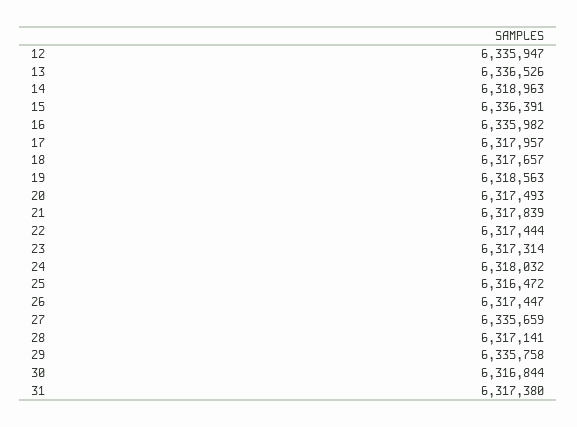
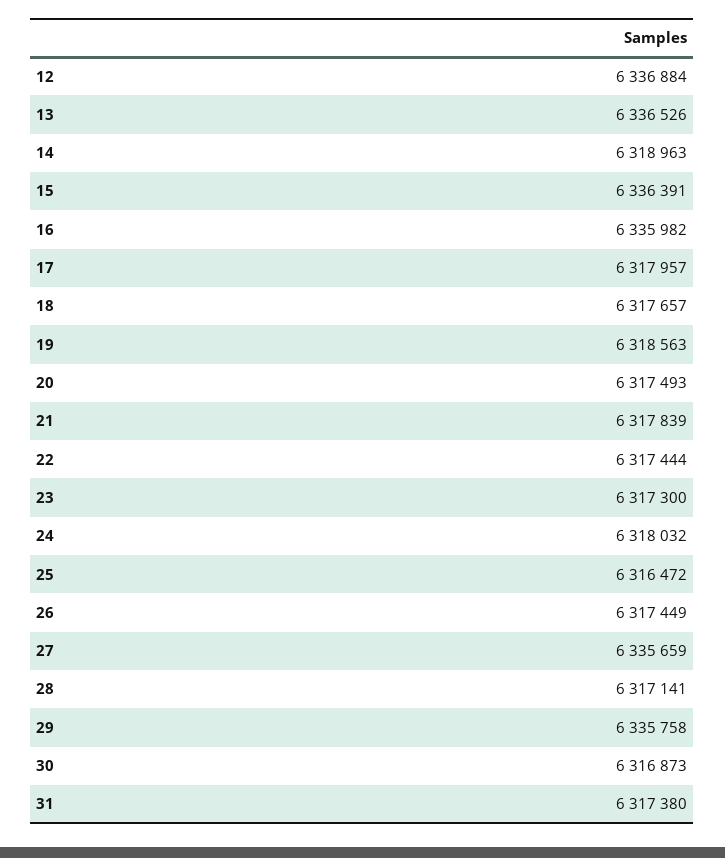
  {
-   "12": 6335947,
+   "12": 6336884,
    "13": 6336526,
    "14": 6318963,
    "15": 6336391,
    "16": 6335982,
    "17": 6317957,
    "18": 6317657,
    "19": 6318563,
    "20": 6317493,
    "21": 6317839,
    "22": 6317444,
-   "23": 6317314,
+   "23": 6317300,
    "24": 6318032,
    "25": 6316472,
-   "26": 6317447,
+   "26": 6317449,
    "27": 6335659,
    "28": 6317141,
    "29": 6335758,
-   "30": 6316844,
+   "30": 6316873,
    "31": 6317380
  }

